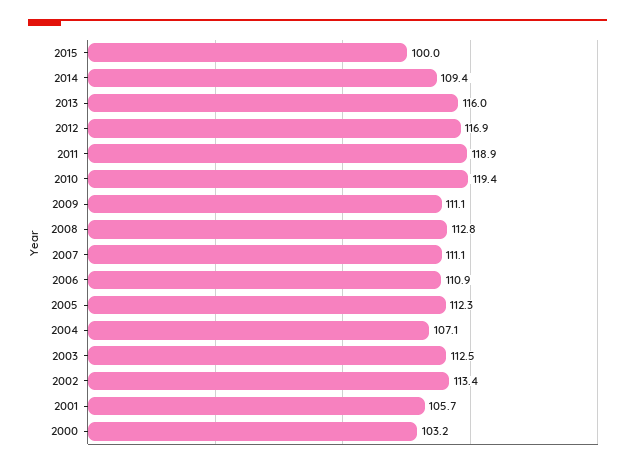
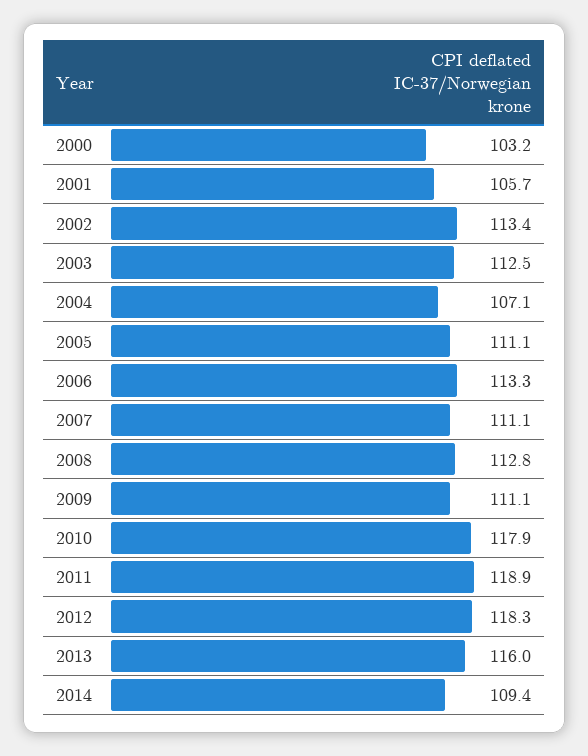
  {
-   "2015": 100,
    "2014": 109.4,
    "2013": 116,
-   "2012": 116.9,
+   "2012": 118.3,
    "2011": 118.9,
-   "2010": 119.4,
+   "2010": 117.9,
    "2009": 111.1,
    "2008": 112.8,
    "2007": 111.1,
-   "2006": 110.9,
+   "2006": 113.3,
-   "2005": 112.3,
+   "2005": 111.1,
    "2004": 107.1,
    "2003": 112.5,
    "2002": 113.4,
    "2001": 105.7,
    "2000": 103.2
  }

